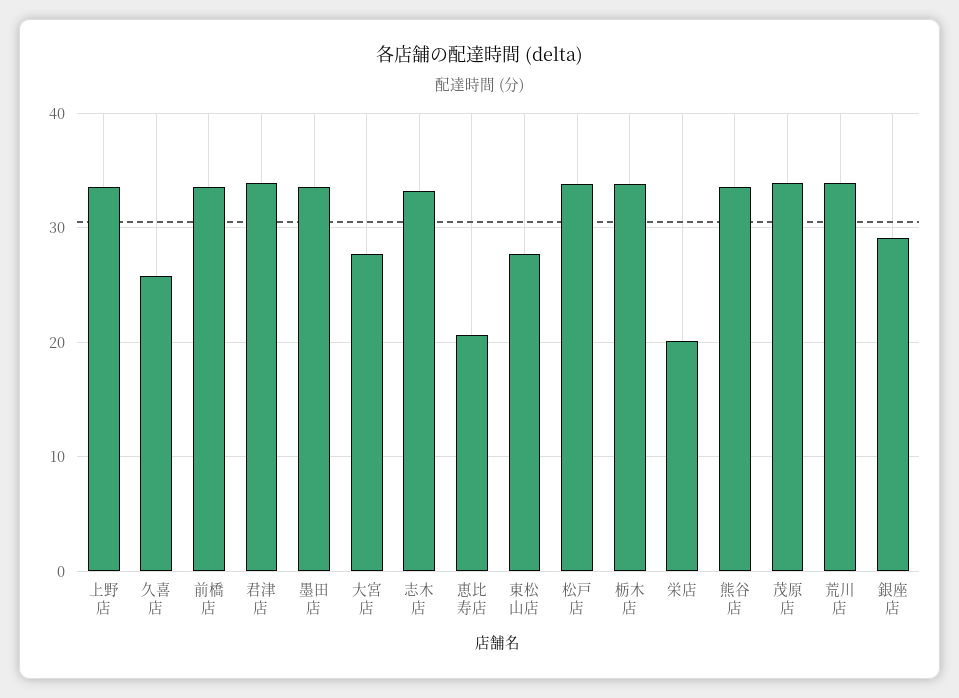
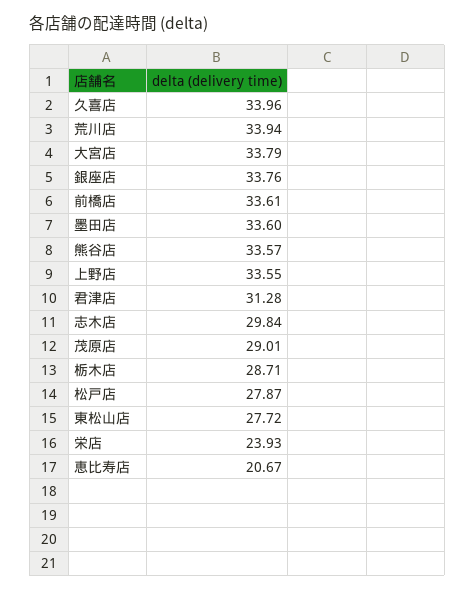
  {
    "上野店": 33.55,
-   "久喜店": 26,
+   "久喜店": 33.96,
    "前橋店": 33.61,
-   "君津店": 34,
+   "君津店": 31.28,
    "墨田店": 33.6,
-   "大宮店": 28,
+   "大宮店": 33.79,
-   "志木店": 33,
+   "志木店": 29.84,
    "恵比寿店": 20.67,
    "東松山店": 27.72,
-   "松戸店": 34,
+   "松戸店": 27.87,
-   "栃木店": 34,
+   "栃木店": 28.71,
-   "栄店": 20,
+   "栄店": 23.93,
    "熊谷店": 33.57,
-   "茂原店": 34,
+   "茂原店": 29.01,
    "荒川店": 33.94,
-   "銀座店": 29
+   "銀座店": 33.76
  }

